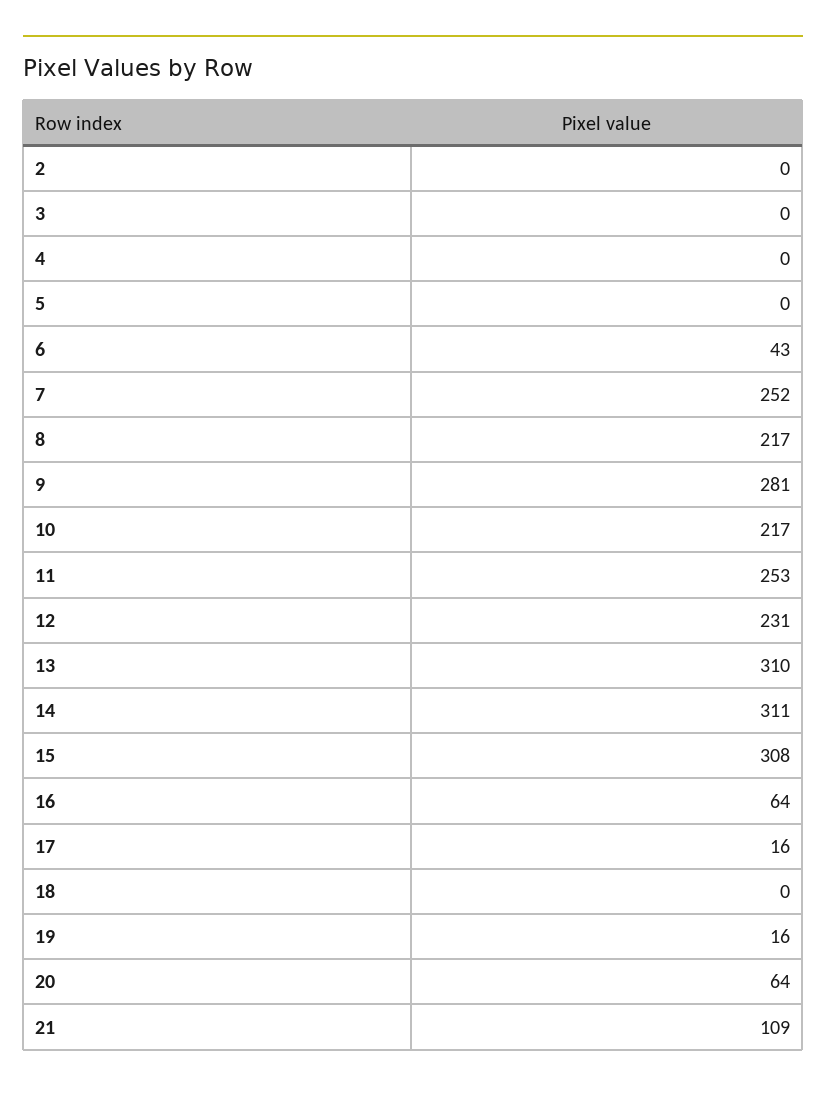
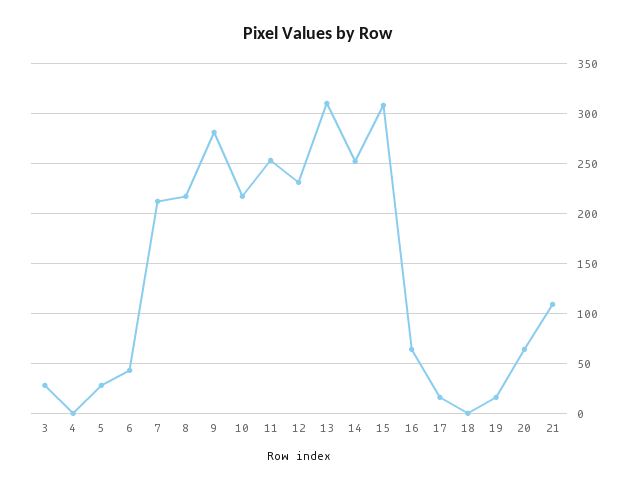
  {
-   "2": 0,
-   "3": 0,
+   "3": 30,
    "4": 0,
-   "5": 0,
+   "5": 30,
    "6": 43,
-   "7": 252,
+   "7": 210,
    "8": 217,
    "9": 281,
    "10": 217,
    "11": 253,
    "12": 231,
    "13": 310,
-   "14": 311,
+   "14": 250,
    "15": 308,
    "16": 64,
    "17": 16,
    "18": 0,
    "19": 16,
    "20": 64,
    "21": 109
  }

